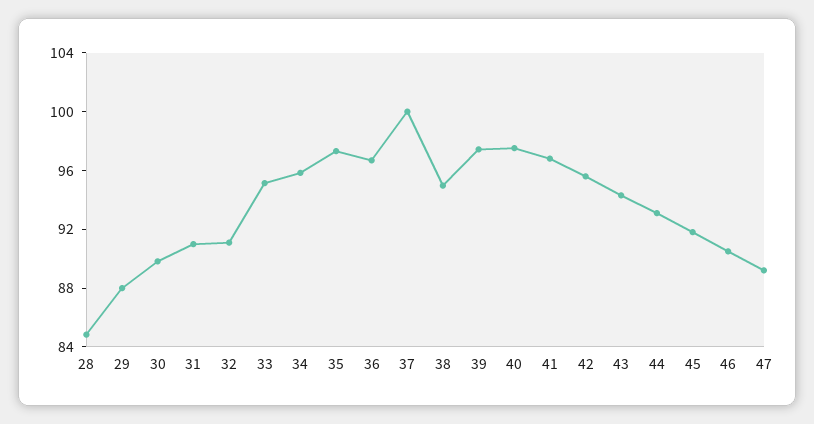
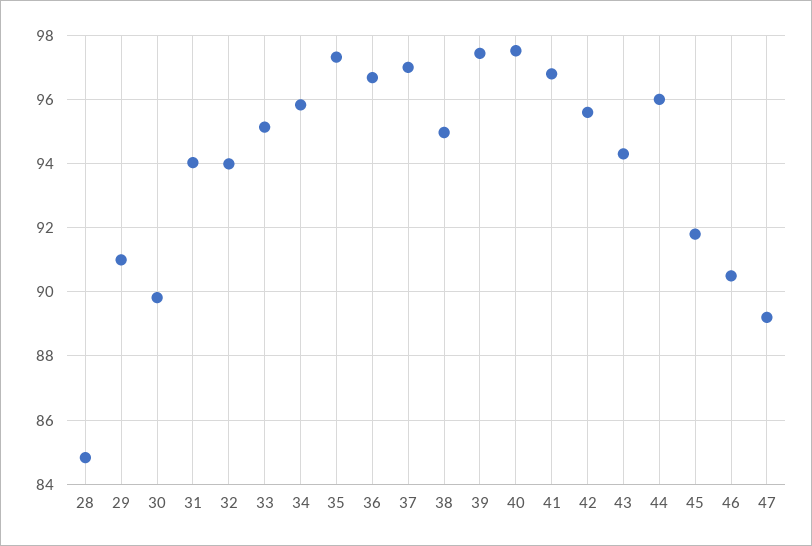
  {
    "28": 84.8,
-   "29": 88,
+   "29": 91,
    "30": 89.8,
-   "31": 91,
+   "31": 94,
-   "32": 91,
+   "32": 94,
    "33": 95.2,
    "34": 95.8,
    "35": 97.4,
    "36": 96.6,
-   "37": 100,
+   "37": 97,
    "38": 95,
    "39": 97.4,
    "40": 97.6,
    "41": 96.8,
    "42": 95.6,
    "43": 94.4,
-   "44": 93,
+   "44": 96,
    "45": 91.8,
    "46": 90.6,
    "47": 89.2
  }

